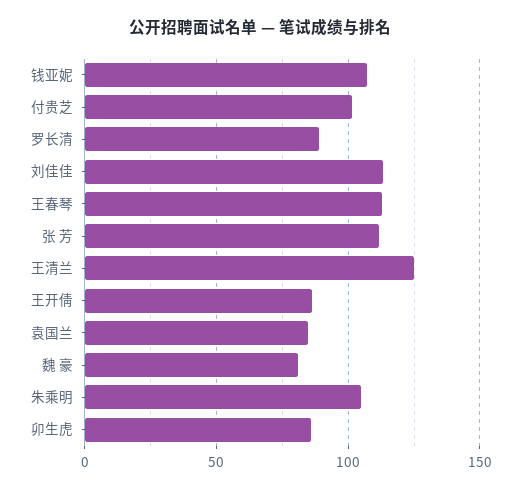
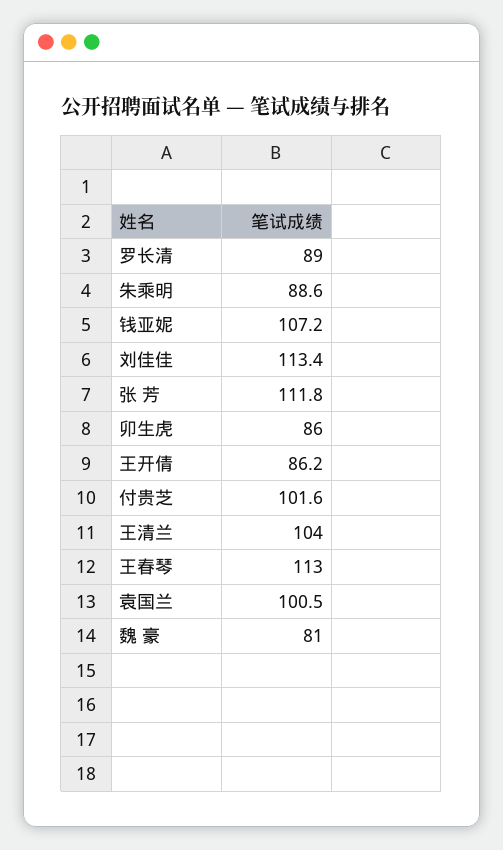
  {
    "钱亚妮": 107.2,
    "付贵芝": 101.6,
    "罗长清": 89,
    "刘佳佳": 113.4,
    "王春琴": 113,
    "张 芳": 111.8,
-   "王清兰": 125,
+   "王清兰": 104,
    "王开倩": 86.2,
-   "袁国兰": 85,
+   "袁国兰": 100.5,
    "魏 豪": 81,
-   "朱乘明": 105,
+   "朱乘明": 88.6,
    "卯生虎": 86
  }

